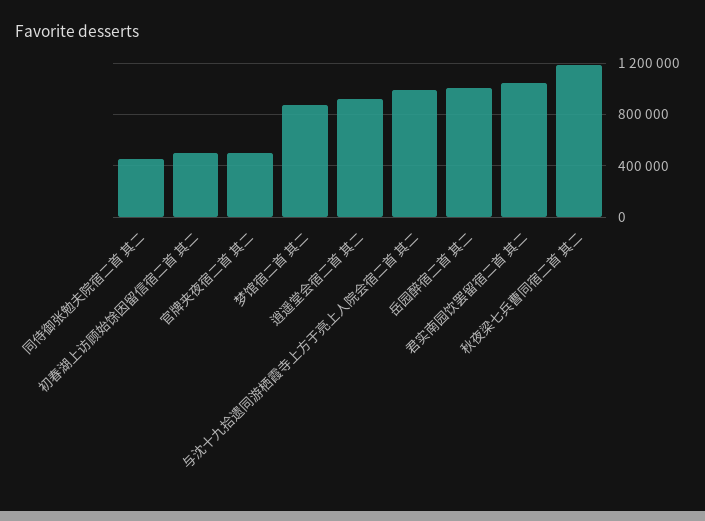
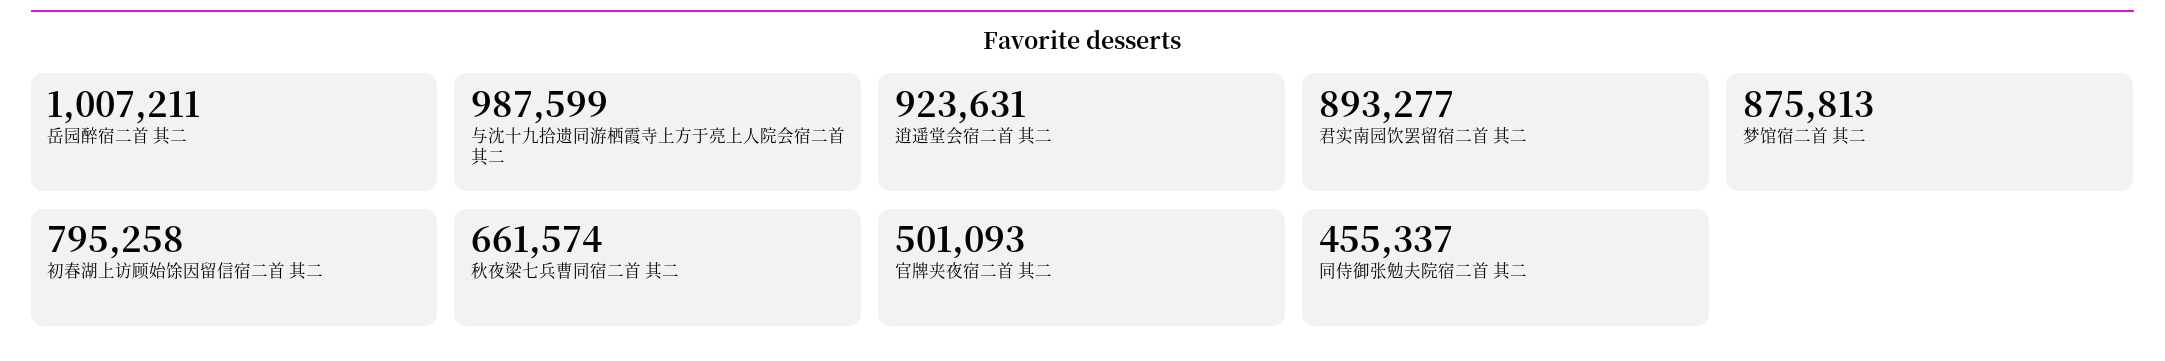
  {
    "同侍御张勉夫院宿二首 其二": 455337,
-   "初春湖上访顾始馀因留信宿二首 其二": 500000,
+   "初春湖上访顾始馀因留信宿二首 其二": 795258,
    "官牌夹夜宿二首 其二": 501093,
    "梦馆宿二首 其二": 875813,
    "逍遥堂会宿二首 其二": 923631,
    "与沈十九拾遗同游栖霞寺上方于亮上人院会宿二首 其二": 987599,
    "岳园醉宿二首 其二": 1007211,
-   "君实南园饮罢留宿二首 其二": 1050000,
+   "君实南园饮罢留宿二首 其二": 893277,
-   "秋夜梁七兵曹同宿二首 其二": 1200000
+   "秋夜梁七兵曹同宿二首 其二": 661574
  }

